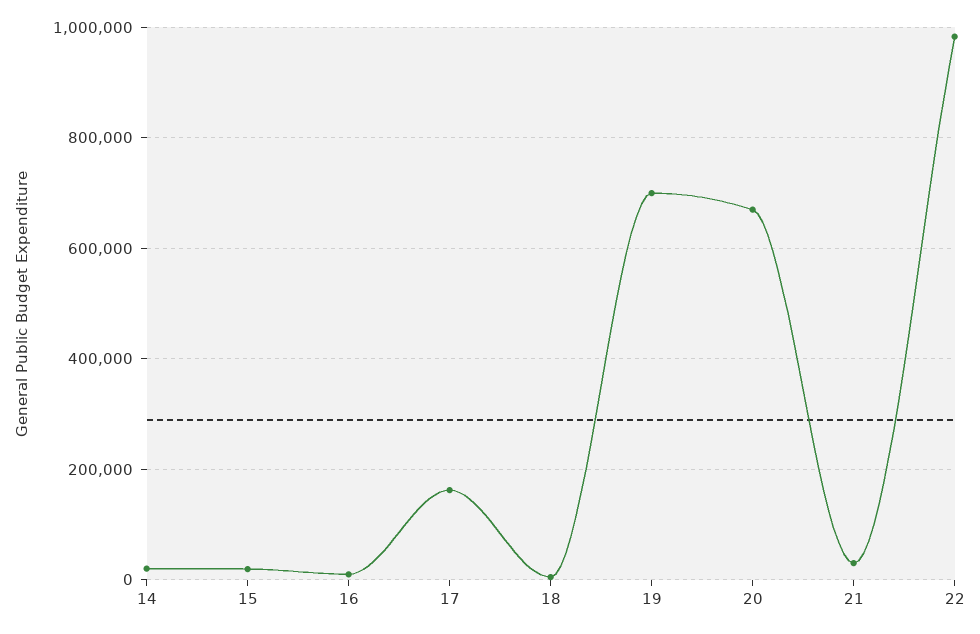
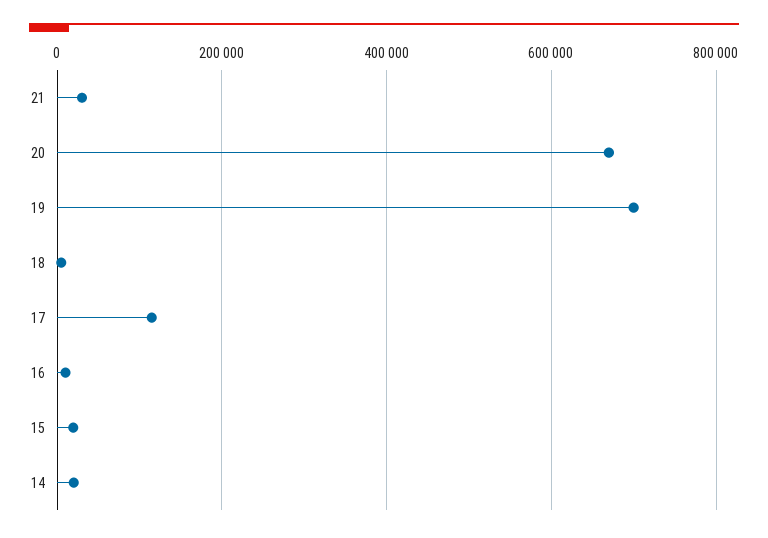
  {
    "14": 20000,
    "15": 20000,
    "16": 20000,
-   "17": 160000,
+   "17": 120000,
    "18": 0,
    "19": 700000,
    "20": 660000,
-   "21": 40000,
+   "21": 40000
-   "22": 980000
  }

